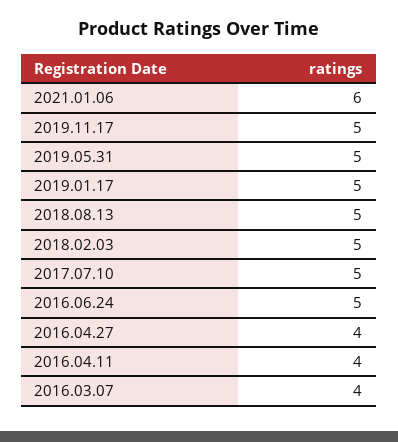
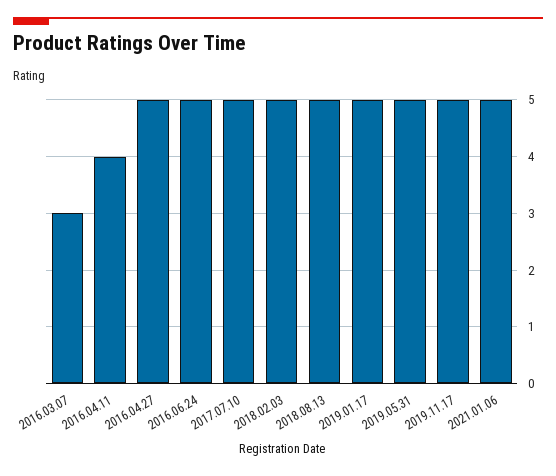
  {
-   "2021.01.06": 6,
+   "2021.01.06": 5,
    "2019.11.17": 5,
    "2019.05.31": 5,
    "2019.01.17": 5,
    "2018.08.13": 5,
    "2018.02.03": 5,
    "2017.07.10": 5,
    "2016.06.24": 5,
-   "2016.04.27": 4,
+   "2016.04.27": 5,
    "2016.04.11": 4,
-   "2016.03.07": 4
+   "2016.03.07": 3
  }

